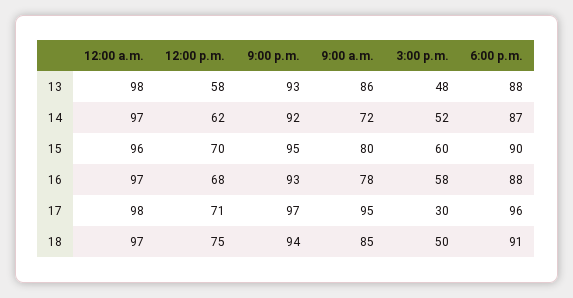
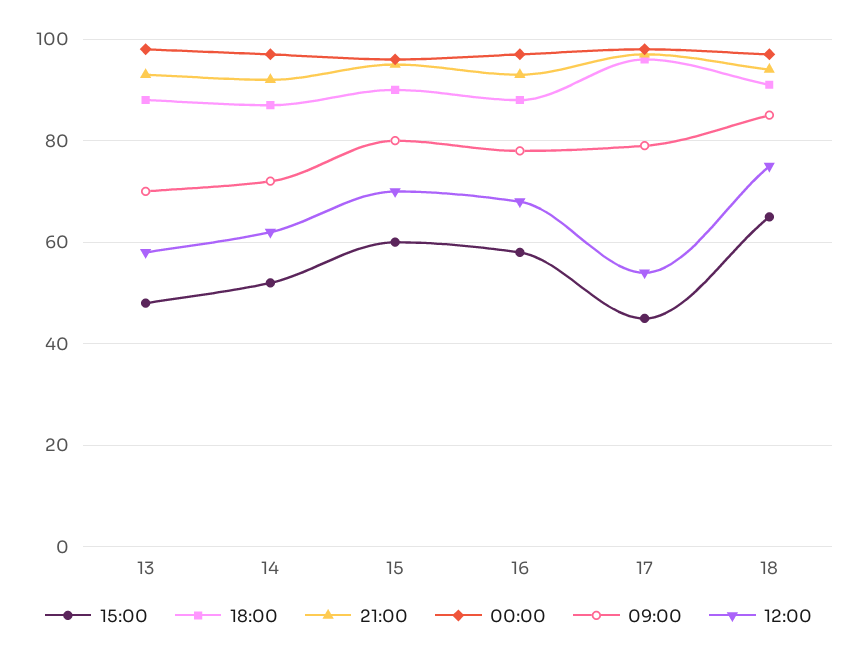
  {
    "12:00 a.m.": {
      "13": 98,
      "14": 97,
      "15": 96,
      "16": 97,
      "17": 98,
      "18": 97
    },
    "12:00 p.m.": {
      "13": 58,
      "14": 62,
      "15": 70,
      "16": 68,
-     "17": 71,
+     "17": 55,
      "18": 75
    },
    "9:00 p.m.": {
      "13": 93,
      "14": 92,
      "15": 95,
      "16": 93,
      "17": 97,
      "18": 94
    },
    "9:00 a.m.": {
-     "13": 86,
+     "13": 70,
      "14": 72,
      "15": 80,
      "16": 78,
-     "17": 95,
+     "17": 80,
      "18": 85
    },
    "3:00 p.m.": {
      "13": 48,
      "14": 52,
      "15": 60,
      "16": 58,
-     "17": 30,
+     "17": 45,
-     "18": 50
+     "18": 65
    },
    "6:00 p.m.": {
      "13": 88,
      "14": 87,
      "15": 90,
      "16": 88,
      "17": 96,
      "18": 91
    }
  }

